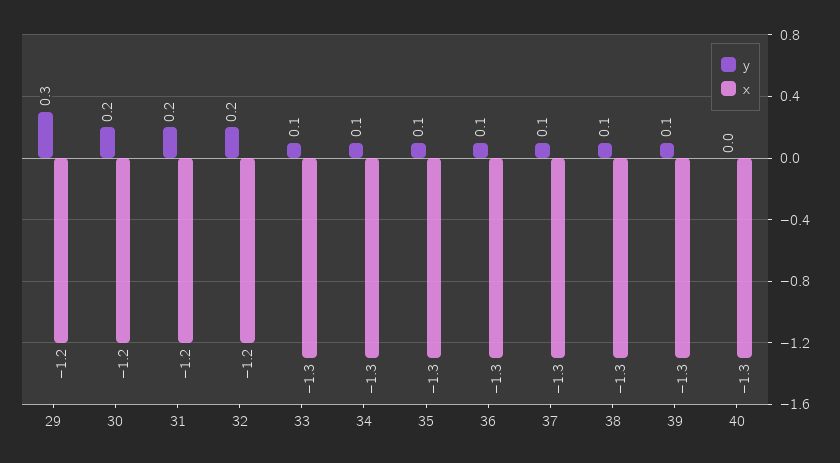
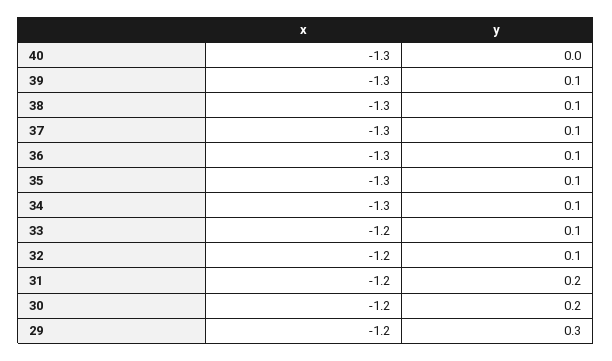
  {
    "y": {
      "29": 0.3,
      "30": 0.2,
      "31": 0.2,
-     "32": 0.2,
+     "32": 0.1,
      "33": 0.1,
      "34": 0.1,
      "35": 0.1,
      "36": 0.1,
      "37": 0.1,
      "38": 0.1,
      "39": 0.1,
      "40": 0
    },
    "x": {
      "29": -1.2,
      "30": -1.2,
      "31": -1.2,
      "32": -1.2,
-     "33": -1.3,
+     "33": -1.2,
      "34": -1.3,
      "35": -1.3,
      "36": -1.3,
      "37": -1.3,
      "38": -1.3,
      "39": -1.3,
      "40": -1.3
    }
  }

